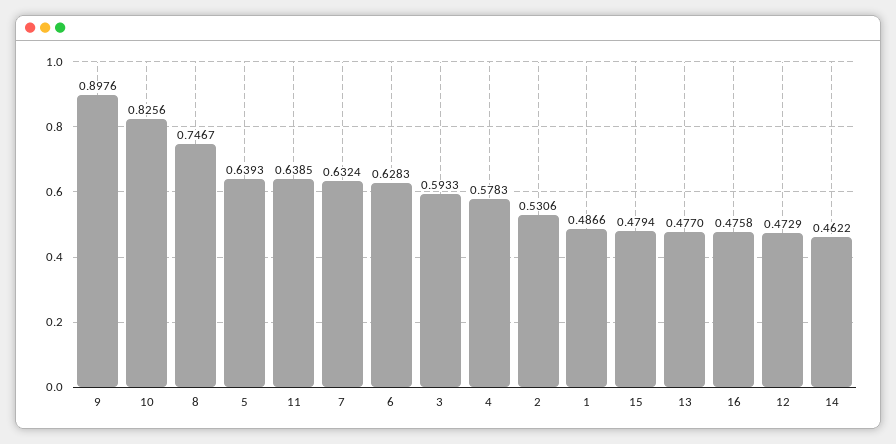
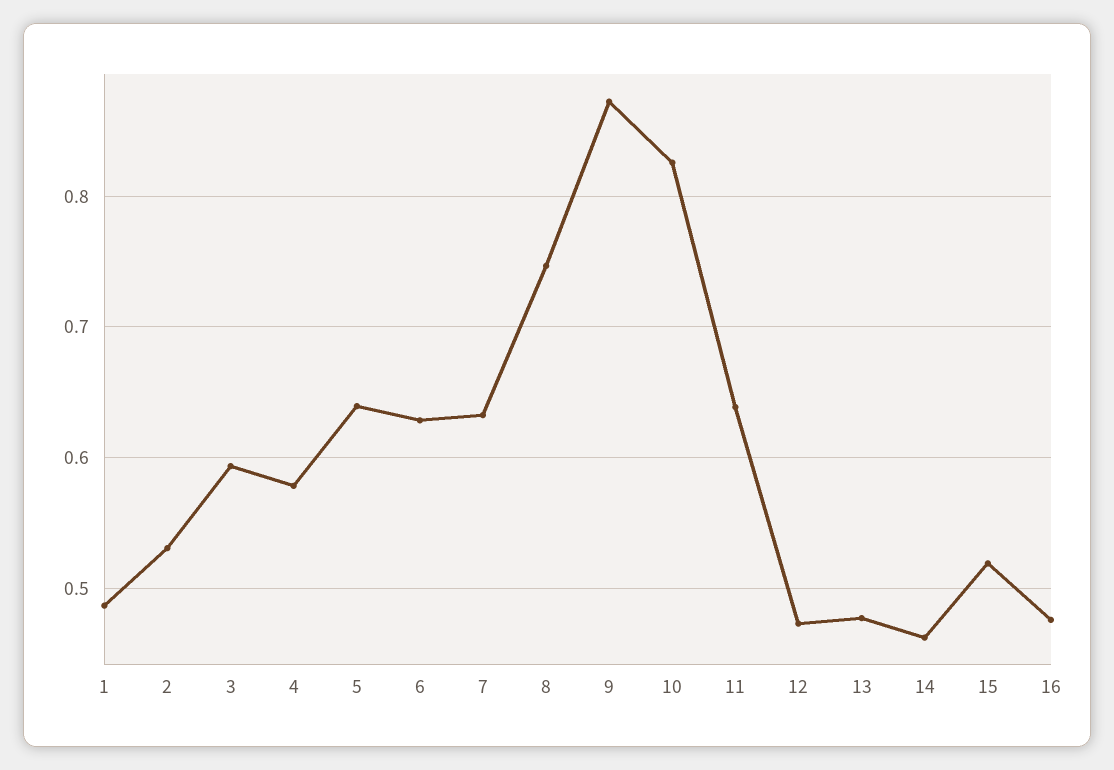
  {
-   "9": 0.8976,
+   "9": 0.87,
    "10": 0.8256,
    "8": 0.7467,
    "5": 0.6393,
    "11": 0.6385,
    "7": 0.6324,
    "6": 0.6283,
    "3": 0.5933,
    "4": 0.5783,
    "2": 0.5306,
    "1": 0.4866,
-   "15": 0.4794,
+   "15": 0.52,
    "13": 0.477,
    "16": 0.4758,
    "12": 0.4729,
    "14": 0.4622
  }

